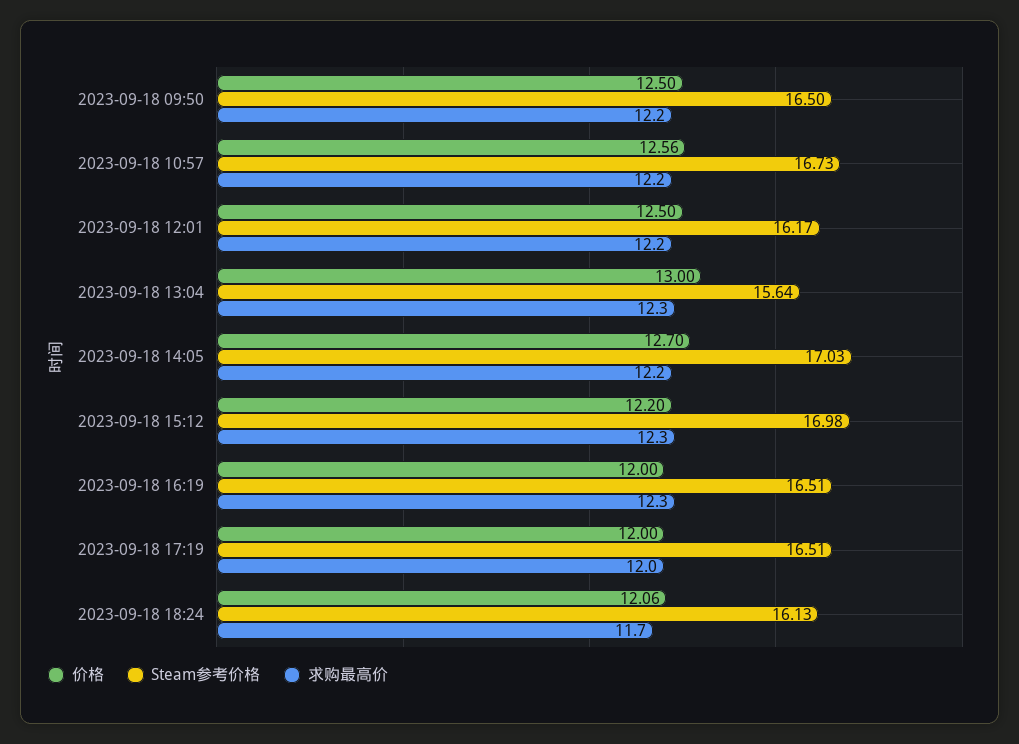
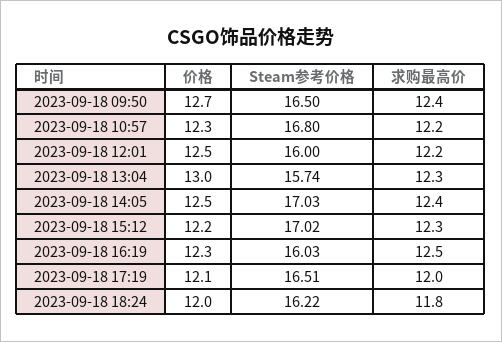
  {
    "价格": {
-     "2023-09-18 09:50": 12.5,
+     "2023-09-18 09:50": 12.7,
-     "2023-09-18 10:57": 12.56,
+     "2023-09-18 10:57": 12.3,
      "2023-09-18 12:01": 12.5,
      "2023-09-18 13:04": 13,
-     "2023-09-18 14:05": 12.7,
+     "2023-09-18 14:05": 12.5,
      "2023-09-18 15:12": 12.2,
-     "2023-09-18 16:19": 12,
+     "2023-09-18 16:19": 12.3,
-     "2023-09-18 17:19": 12,
+     "2023-09-18 17:19": 12.1,
-     "2023-09-18 18:24": 12.06
+     "2023-09-18 18:24": 12
    },
    "Steam参考价格": {
      "2023-09-18 09:50": 16.5,
-     "2023-09-18 10:57": 16.73,
+     "2023-09-18 10:57": 16.8,
-     "2023-09-18 12:01": 16.17,
+     "2023-09-18 12:01": 16,
-     "2023-09-18 13:04": 15.64,
+     "2023-09-18 13:04": 15.74,
      "2023-09-18 14:05": 17.03,
-     "2023-09-18 15:12": 16.98,
+     "2023-09-18 15:12": 17.02,
-     "2023-09-18 16:19": 16.51,
+     "2023-09-18 16:19": 16.03,
      "2023-09-18 17:19": 16.51,
-     "2023-09-18 18:24": 16.13
+     "2023-09-18 18:24": 16.22
    },
    "求购最高价": {
-     "2023-09-18 09:50": 12.2,
+     "2023-09-18 09:50": 12.4,
      "2023-09-18 10:57": 12.2,
      "2023-09-18 12:01": 12.2,
      "2023-09-18 13:04": 12.3,
-     "2023-09-18 14:05": 12.2,
+     "2023-09-18 14:05": 12.4,
      "2023-09-18 15:12": 12.3,
-     "2023-09-18 16:19": 12.3,
+     "2023-09-18 16:19": 12.5,
      "2023-09-18 17:19": 12,
-     "2023-09-18 18:24": 11.7
+     "2023-09-18 18:24": 11.8
    }
  }

